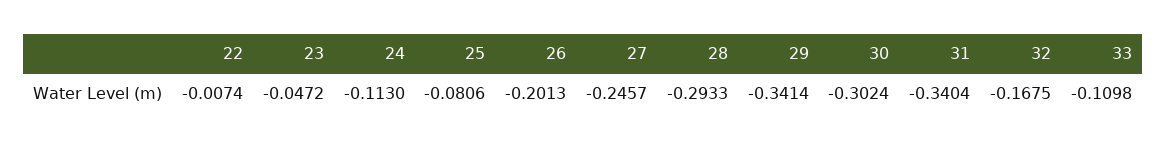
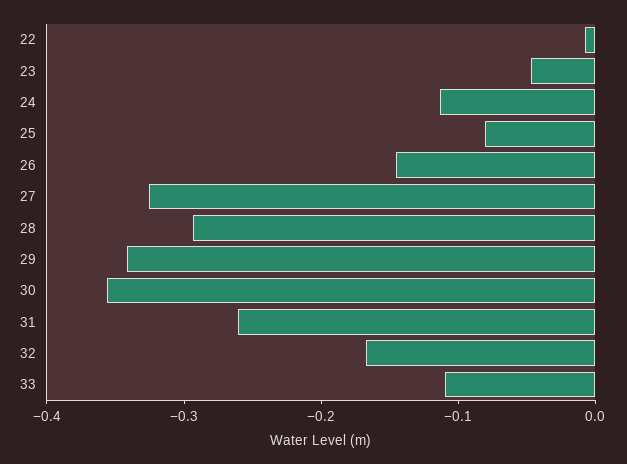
  {
    "22": -0.0074,
    "23": -0.0472,
    "24": -0.113,
    "25": -0.0806,
-   "26": -0.2013,
+   "26": -0.14,
-   "27": -0.2457,
+   "27": -0.32,
    "28": -0.2933,
    "29": -0.3414,
-   "30": -0.3024,
+   "30": -0.36,
-   "31": -0.3404,
+   "31": -0.26,
    "32": -0.1675,
    "33": -0.1098
  }

